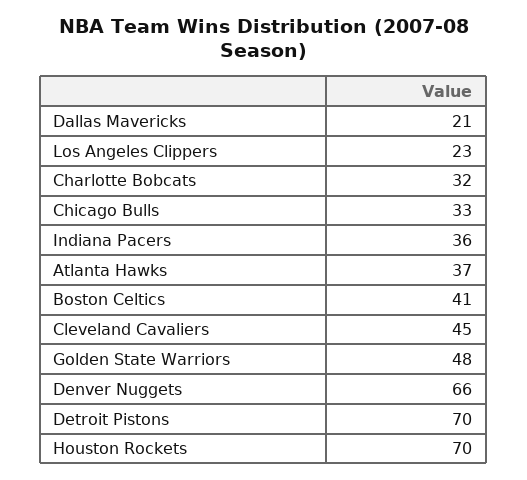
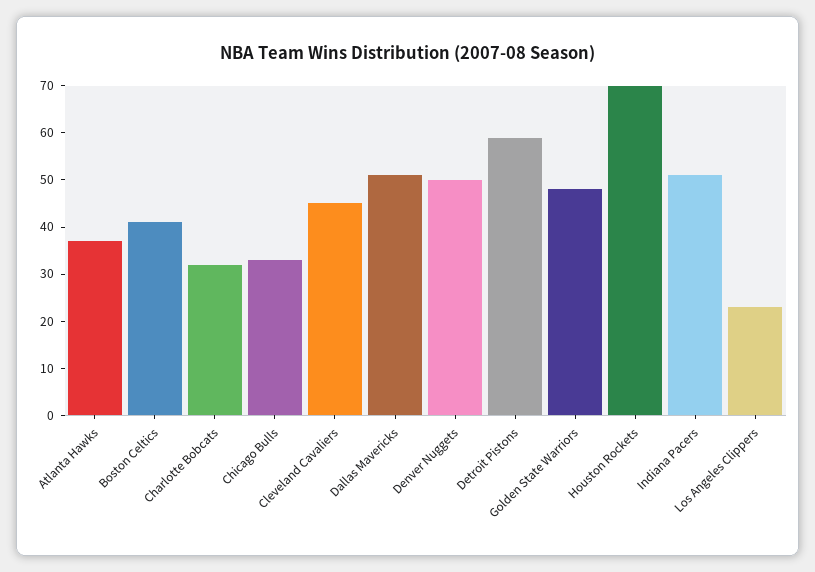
  {
-   "Dallas Mavericks": 21,
+   "Dallas Mavericks": 50,
    "Los Angeles Clippers": 23,
    "Charlotte Bobcats": 32,
    "Chicago Bulls": 33,
-   "Indiana Pacers": 36,
+   "Indiana Pacers": 50,
    "Atlanta Hawks": 37,
    "Boston Celtics": 41,
    "Cleveland Cavaliers": 45,
    "Golden State Warriors": 48,
-   "Denver Nuggets": 66,
+   "Denver Nuggets": 50,
-   "Detroit Pistons": 70,
+   "Detroit Pistons": 60,
    "Houston Rockets": 70
  }

